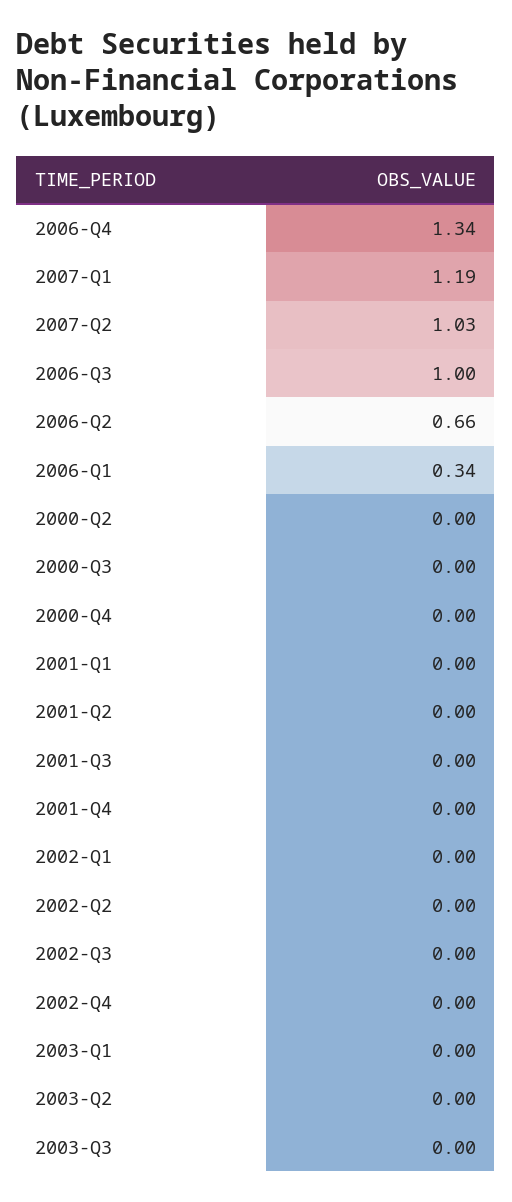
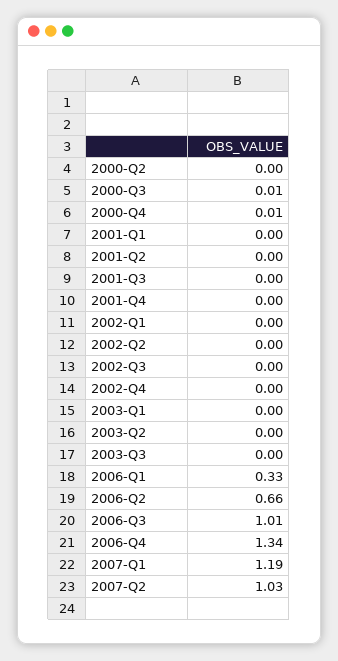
  {
    "2006-Q4": 1.34,
    "2007-Q1": 1.19,
    "2007-Q2": 1.03,
-   "2006-Q3": 1,
+   "2006-Q3": 1.01,
    "2006-Q2": 0.66,
-   "2006-Q1": 0.34,
+   "2006-Q1": 0.33,
    "2000-Q2": 0,
-   "2000-Q3": 0,
+   "2000-Q3": 0.01,
-   "2000-Q4": 0,
+   "2000-Q4": 0.01,
    "2001-Q1": 0,
    "2001-Q2": 0,
    "2001-Q3": 0,
    "2001-Q4": 0,
    "2002-Q1": 0,
    "2002-Q2": 0,
    "2002-Q3": 0,
    "2002-Q4": 0,
    "2003-Q1": 0,
    "2003-Q2": 0,
    "2003-Q3": 0
  }

